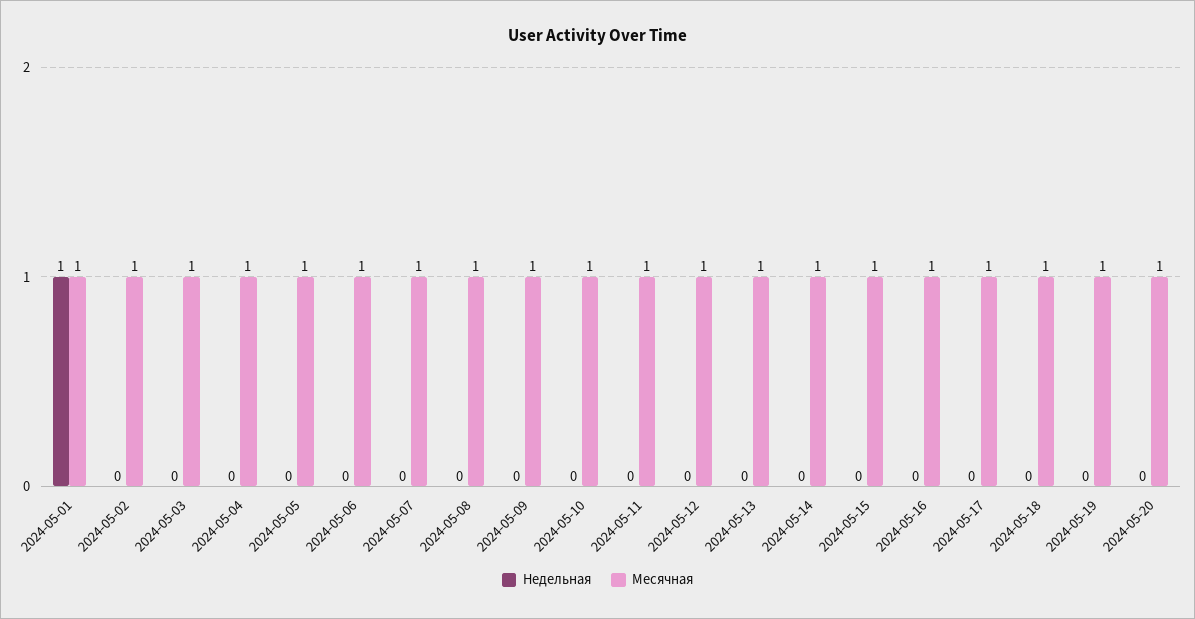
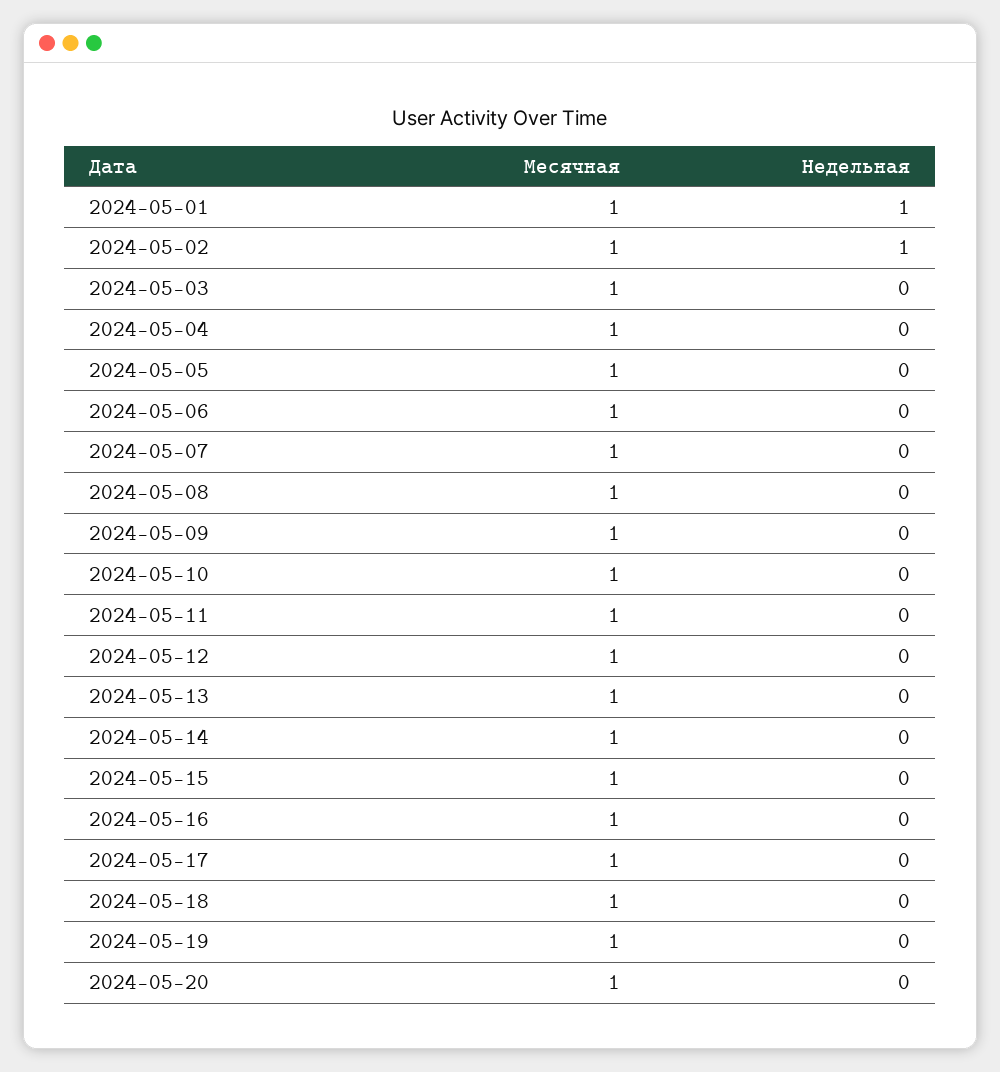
  {
    "Недельная": {
      "2024-05-01": 1,
-     "2024-05-02": 0,
+     "2024-05-02": 1,
      "2024-05-03": 0,
      "2024-05-04": 0,
      "2024-05-05": 0,
      "2024-05-06": 0,
      "2024-05-07": 0,
      "2024-05-08": 0,
      "2024-05-09": 0,
      "2024-05-10": 0,
      "2024-05-11": 0,
      "2024-05-12": 0,
      "2024-05-13": 0,
      "2024-05-14": 0,
      "2024-05-15": 0,
      "2024-05-16": 0,
      "2024-05-17": 0,
      "2024-05-18": 0,
      "2024-05-19": 0,
      "2024-05-20": 0
    },
    "Месячная": {
      "2024-05-01": 1,
      "2024-05-02": 1,
      "2024-05-03": 1,
      "2024-05-04": 1,
      "2024-05-05": 1,
      "2024-05-06": 1,
      "2024-05-07": 1,
      "2024-05-08": 1,
      "2024-05-09": 1,
      "2024-05-10": 1,
      "2024-05-11": 1,
      "2024-05-12": 1,
      "2024-05-13": 1,
      "2024-05-14": 1,
      "2024-05-15": 1,
      "2024-05-16": 1,
      "2024-05-17": 1,
      "2024-05-18": 1,
      "2024-05-19": 1,
      "2024-05-20": 1
    }
  }

